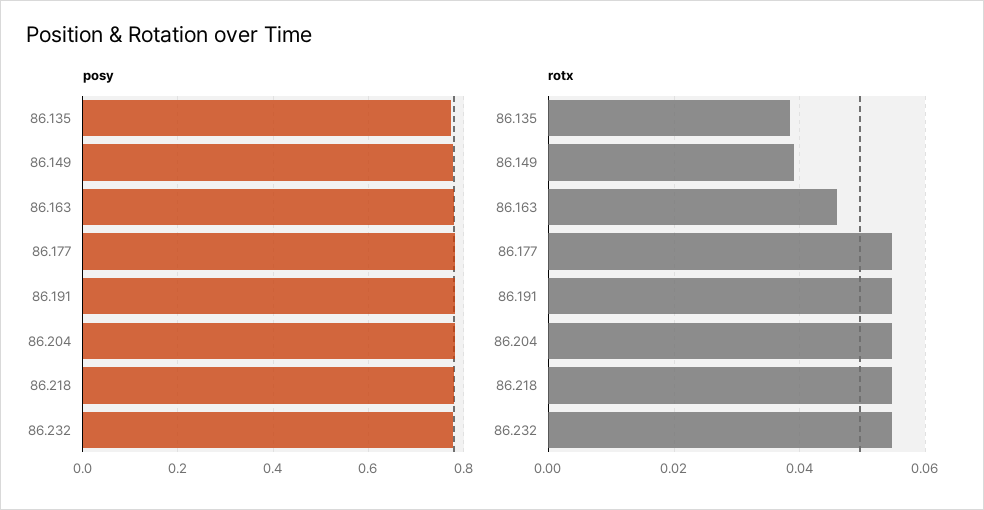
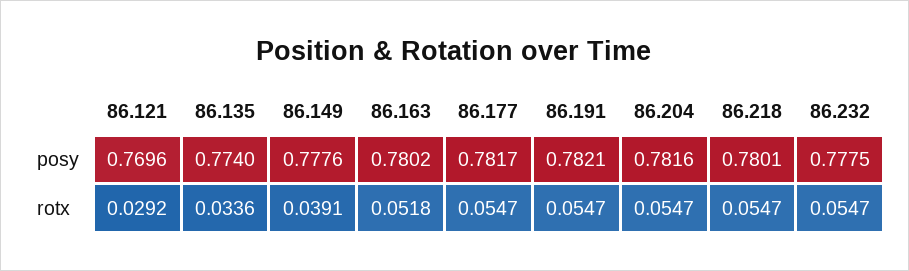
  {
    "posy": {
      "86.135": 0.774,
      "86.149": 0.7776,
      "86.163": 0.7802,
      "86.177": 0.7817,
      "86.191": 0.7821,
      "86.204": 0.7816,
      "86.218": 0.7801,
-     "86.232": 0.7775
+     "86.232": 0.7775,
+     "86.121": 0.7696
    },
    "rotx": {
-     "86.135": 0.038,
+     "86.135": 0.0336,
      "86.149": 0.0391,
-     "86.163": 0.046,
+     "86.163": 0.0518,
      "86.177": 0.0547,
      "86.191": 0.0547,
      "86.204": 0.0547,
      "86.218": 0.0547,
-     "86.232": 0.0547
+     "86.232": 0.0547,
+     "86.121": 0.0292
    }
  }

